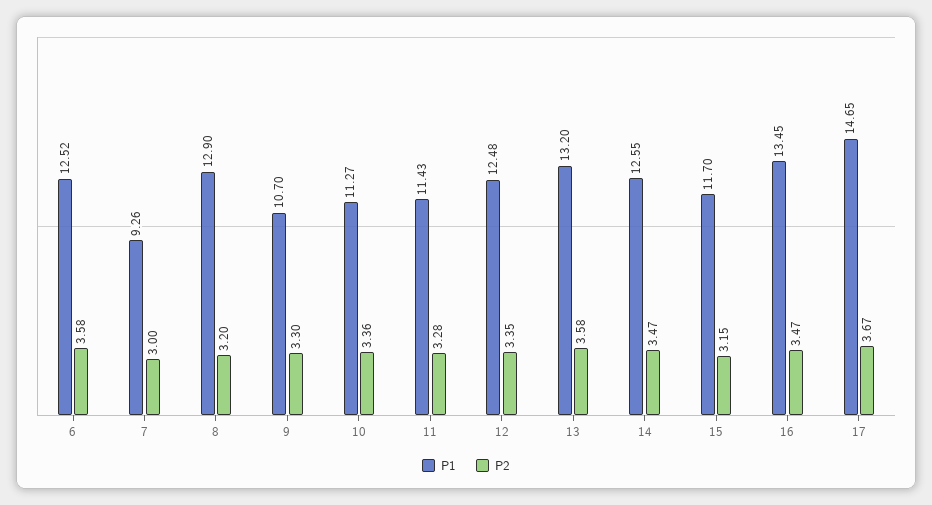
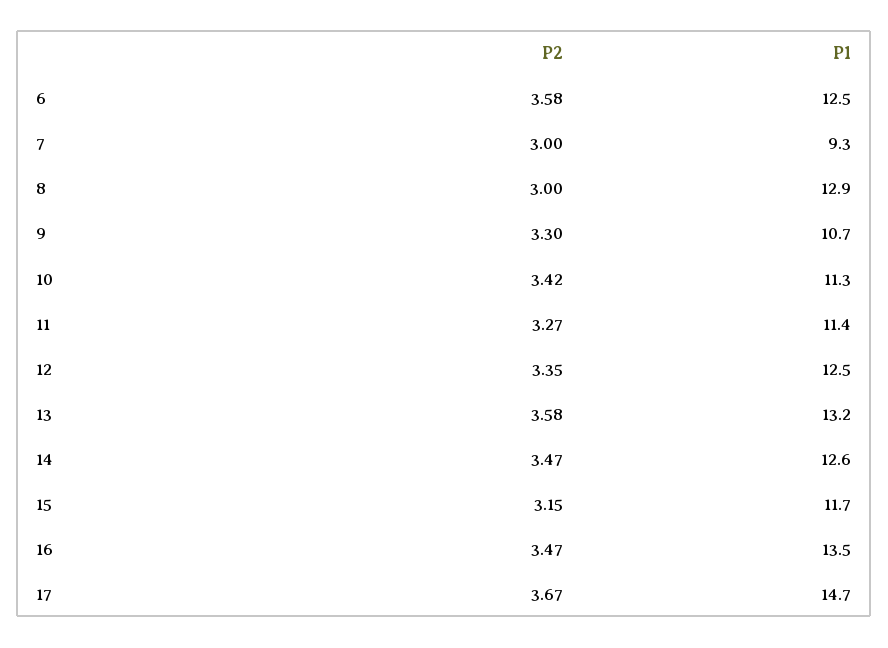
  {
    "P1": {
      "6": 12.52,
      "7": 9.26,
      "8": 12.9,
      "9": 10.7,
      "10": 11.27,
      "11": 11.43,
      "12": 12.48,
      "13": 13.2,
      "14": 12.55,
      "15": 11.7,
      "16": 13.45,
      "17": 14.65
    },
    "P2": {
      "6": 3.58,
      "7": 3,
-     "8": 3.2,
+     "8": 3,
      "9": 3.3,
-     "10": 3.36,
+     "10": 3.42,
-     "11": 3.28,
+     "11": 3.27,
      "12": 3.35,
      "13": 3.58,
      "14": 3.47,
      "15": 3.15,
      "16": 3.47,
      "17": 3.67
    }
  }

